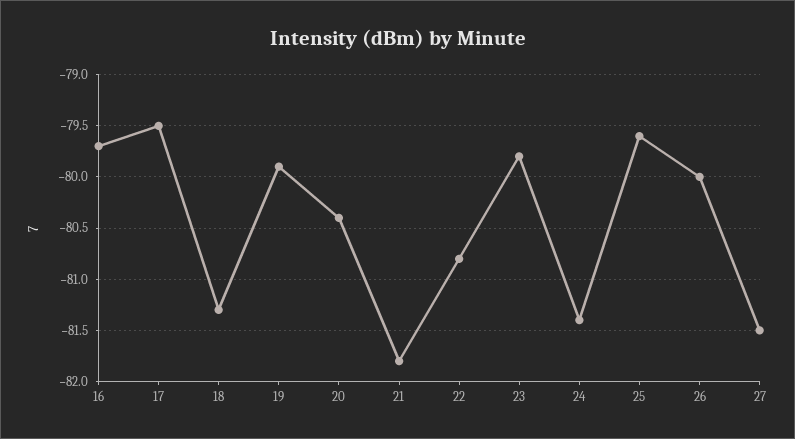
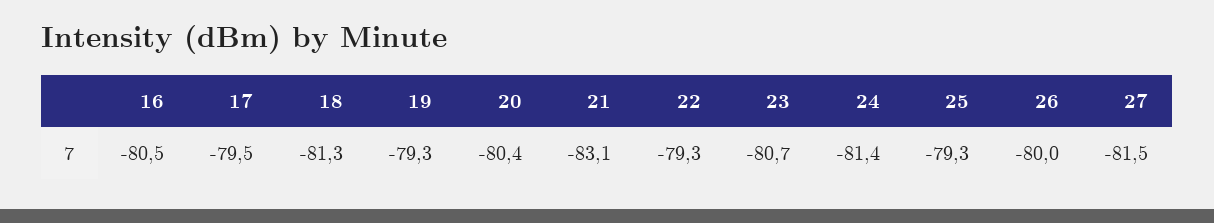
  {
-   "16": -79.7,
+   "16": -80.5,
    "17": -79.5,
    "18": -81.3,
-   "19": -79.9,
+   "19": -79.3,
    "20": -80.4,
-   "21": -81.8,
+   "21": -83.1,
-   "22": -80.8,
+   "22": -79.3,
-   "23": -79.8,
+   "23": -80.7,
    "24": -81.4,
-   "25": -79.6,
+   "25": -79.3,
    "26": -80,
    "27": -81.5
  }

